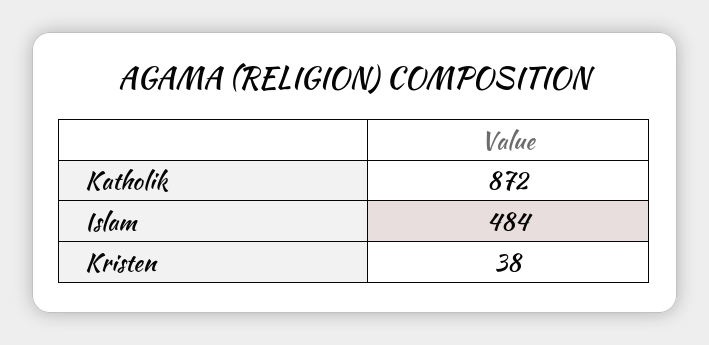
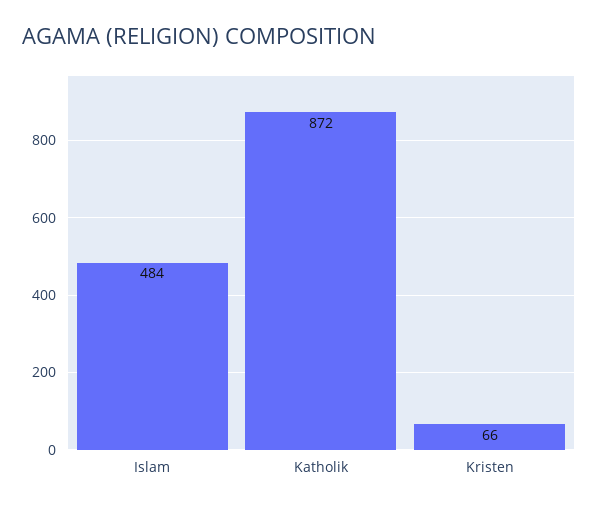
  {
    "Katholik": 872,
    "Islam": 484,
-   "Kristen": 38
+   "Kristen": 66
  }

